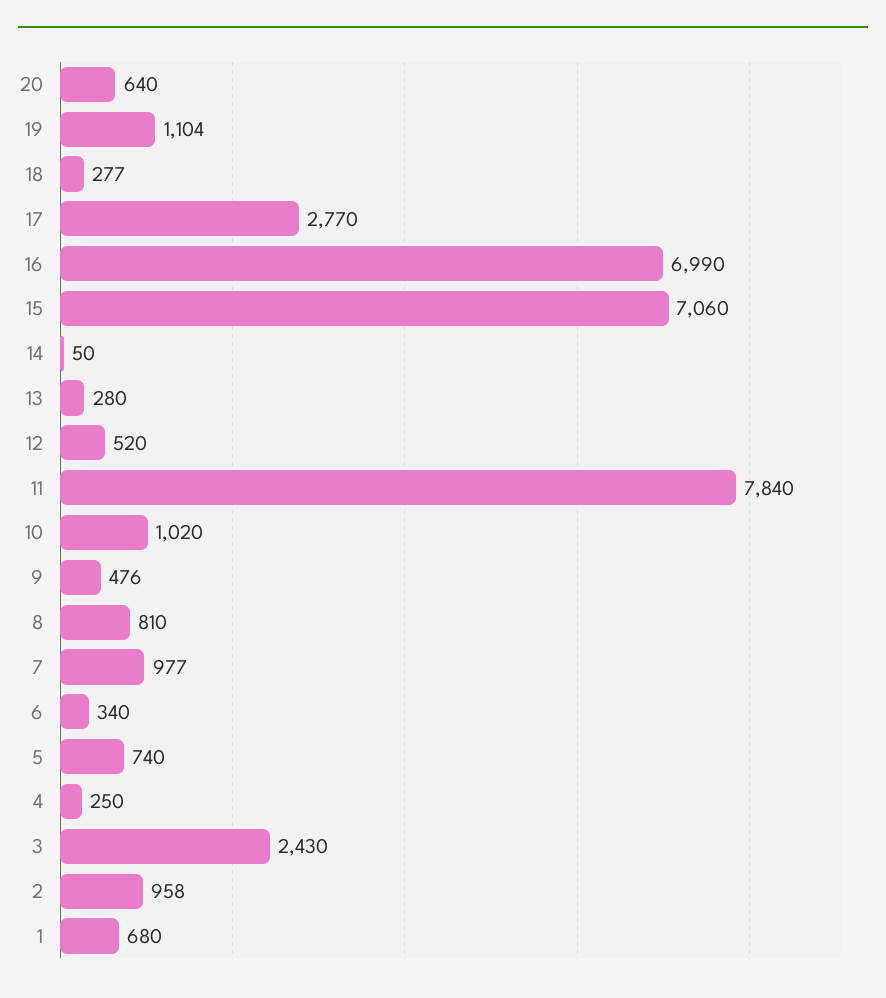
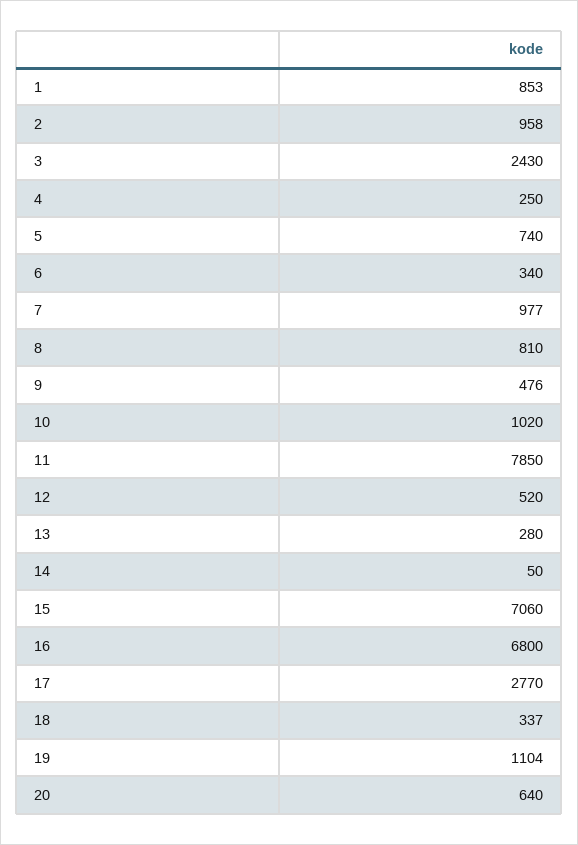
  {
    "20": 640,
    "19": 1104,
-   "18": 277,
+   "18": 337,
    "17": 2770,
-   "16": 6990,
+   "16": 6800,
    "15": 7060,
    "14": 50,
    "13": 280,
    "12": 520,
-   "11": 7840,
+   "11": 7850,
    "10": 1020,
    "9": 476,
    "8": 810,
    "7": 977,
    "6": 340,
    "5": 740,
    "4": 250,
    "3": 2430,
    "2": 958,
-   "1": 680
+   "1": 853
  }

